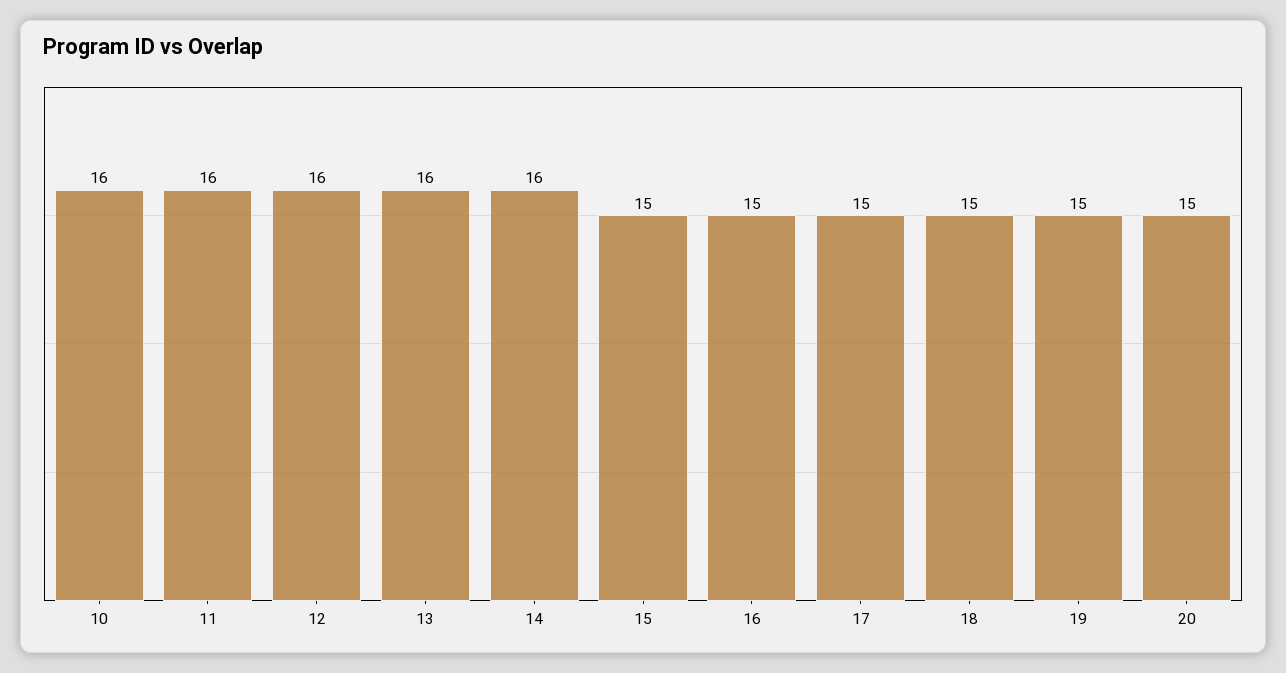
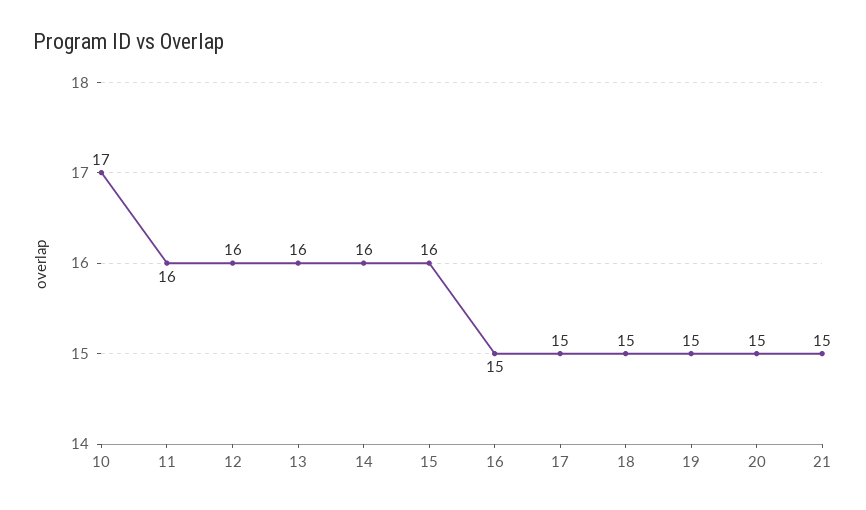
  {
-   "10": 16,
+   "10": 17,
    "11": 16,
    "12": 16,
    "13": 16,
    "14": 16,
-   "15": 15,
+   "15": 16,
    "16": 15,
    "17": 15,
    "18": 15,
    "19": 15,
-   "20": 15
+   "20": 15,
+   "21": 15
  }

